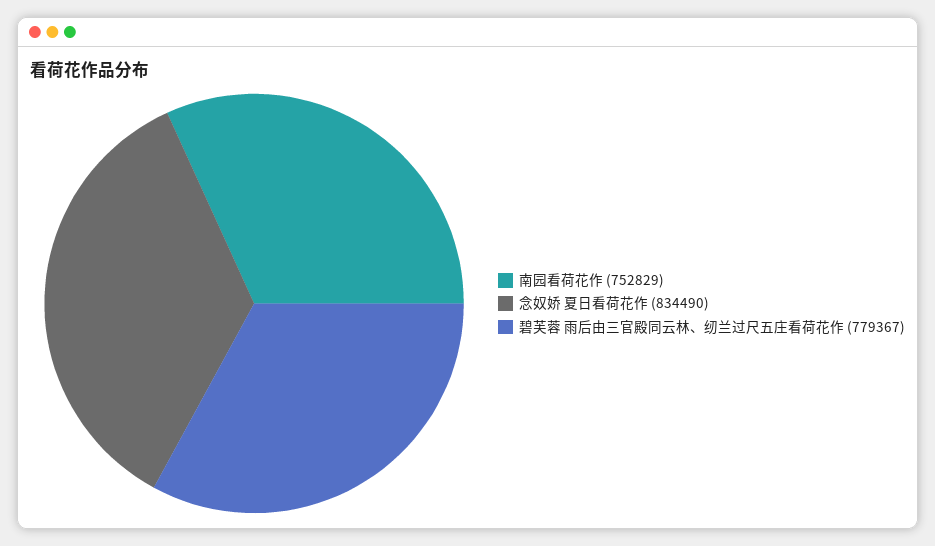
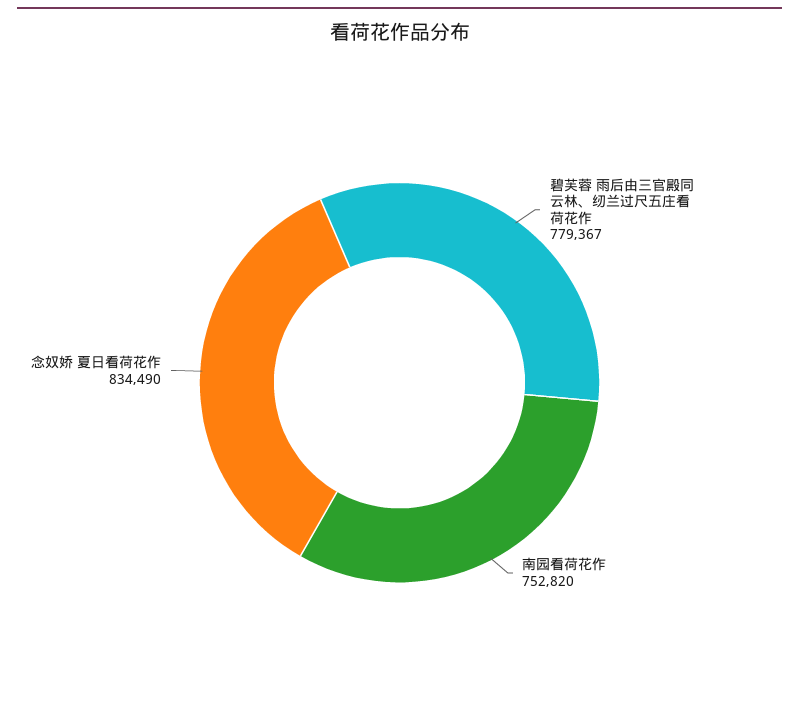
  {
-   "南园看荷花作": 752829,
+   "南园看荷花作": 752820,
    "念奴娇 夏日看荷花作": 834490,
    "碧芙蓉 雨后由三官殿同云林、纫兰过尺五庄看荷花作": 779367
  }

